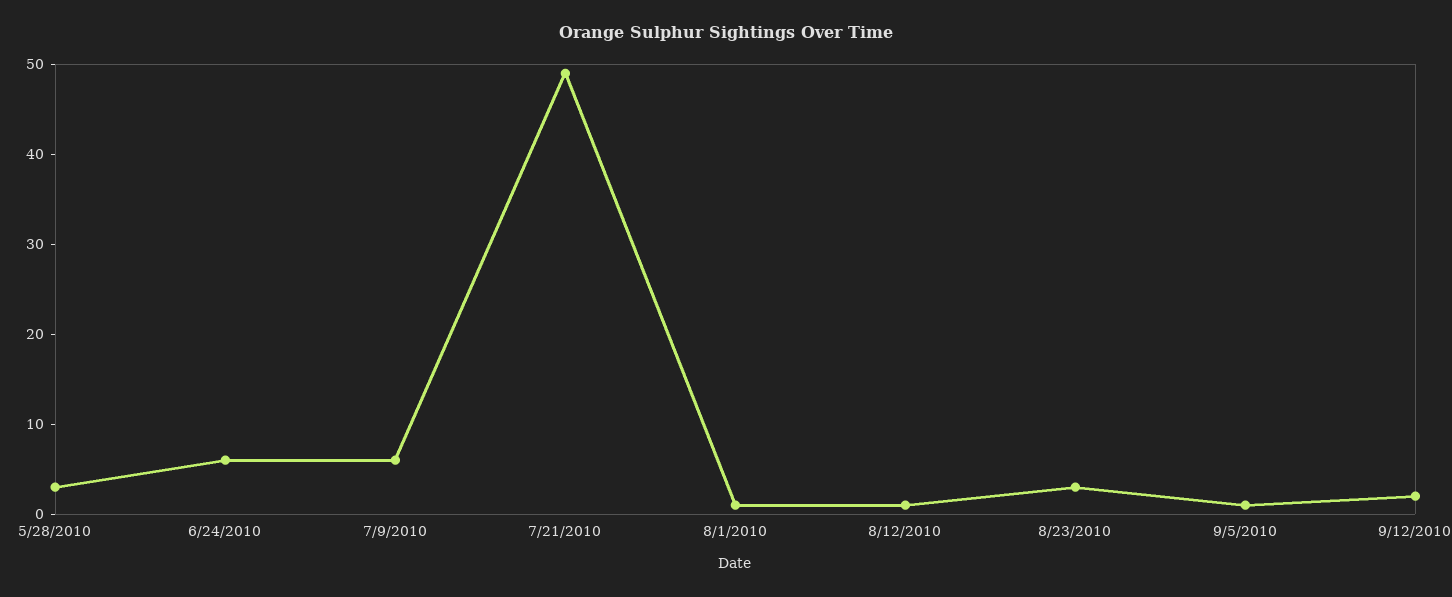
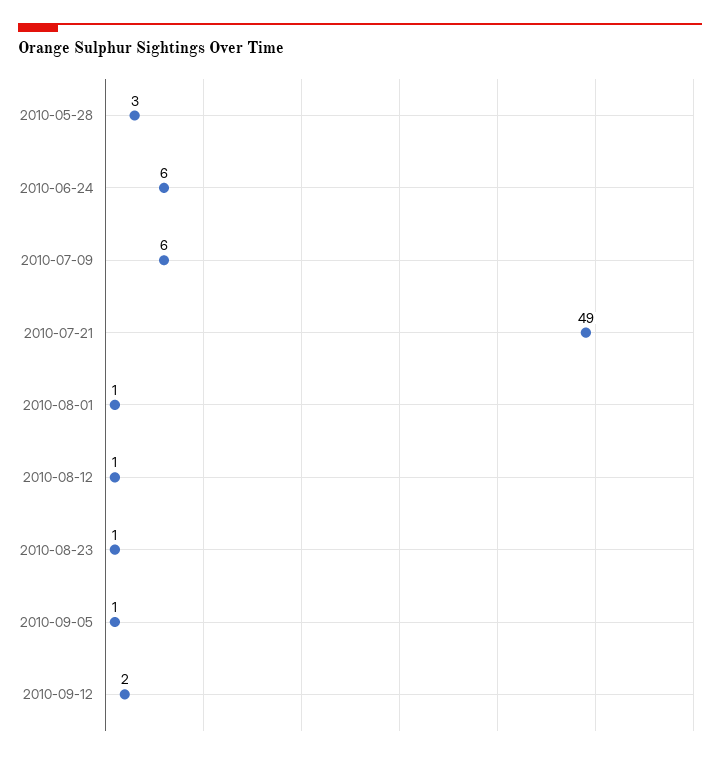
  {
    "5/28/2010": 3,
    "6/24/2010": 6,
    "7/9/2010": 6,
    "7/21/2010": 49,
    "8/1/2010": 1,
    "8/12/2010": 1,
-   "8/23/2010": 3,
+   "8/23/2010": 1,
    "9/5/2010": 1,
    "9/12/2010": 2
  }

